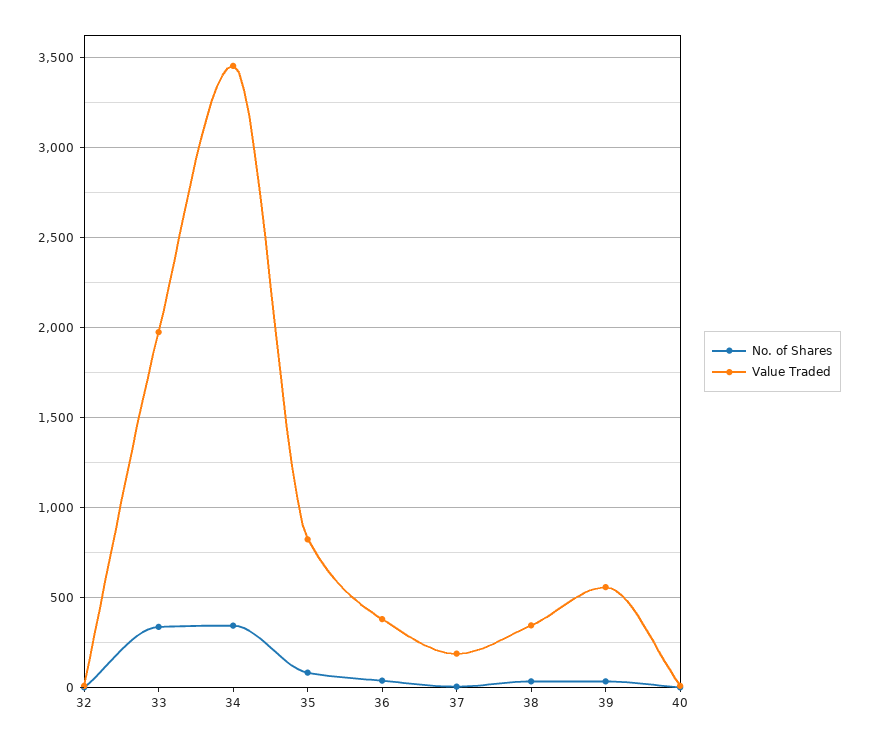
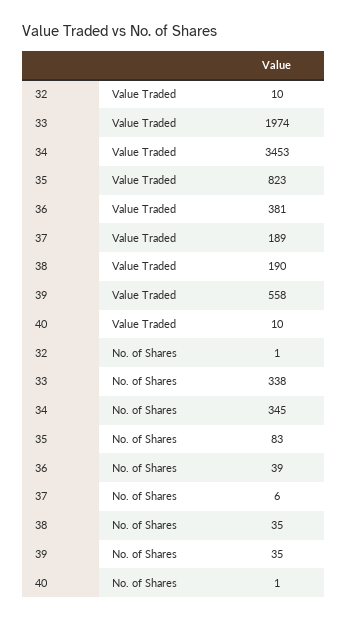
  {
    "No. of Shares": {
      "32": 1,
      "33": 338,
      "34": 345,
      "35": 83,
      "36": 39,
      "37": 6,
      "38": 35,
      "39": 35,
      "40": 1
    },
    "Value Traded": {
      "32": 10,
      "33": 1974,
      "34": 3453,
      "35": 823,
      "36": 381,
      "37": 189,
-     "38": 350,
+     "38": 190,
      "39": 558,
      "40": 10
    }
  }

